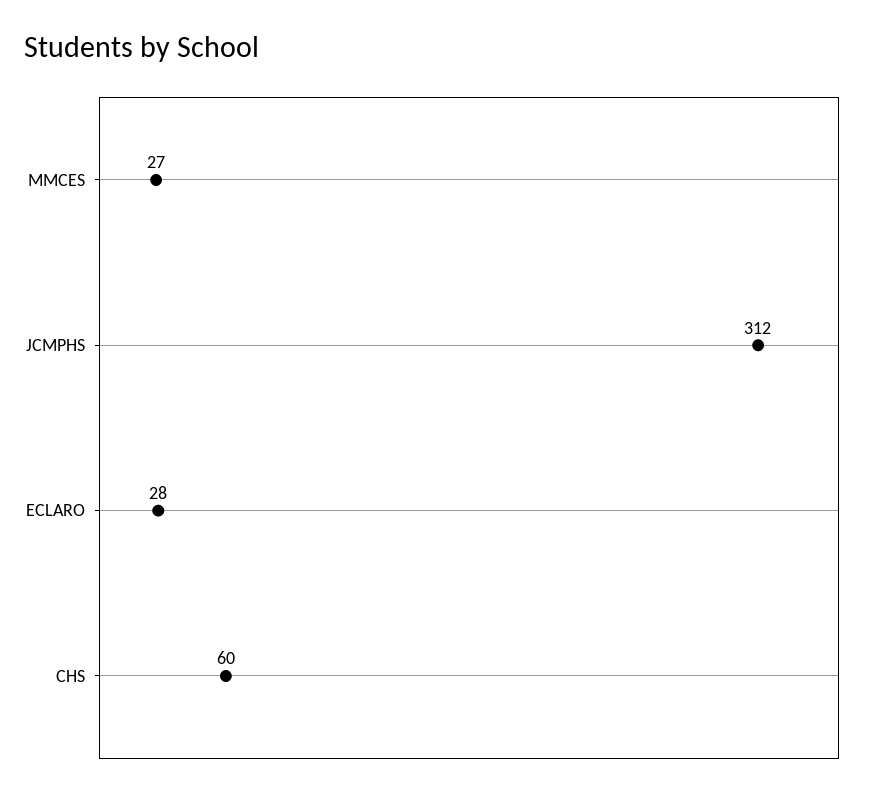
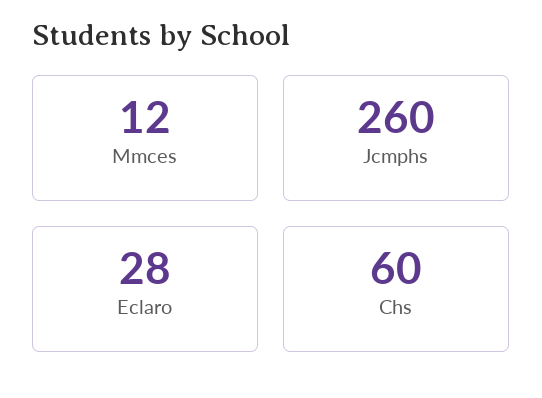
  {
-   "MMCES": 27,
+   "MMCES": 12,
-   "JCMPHS": 312,
+   "JCMPHS": 260,
    "ECLARO": 28,
    "CHS": 60
  }

